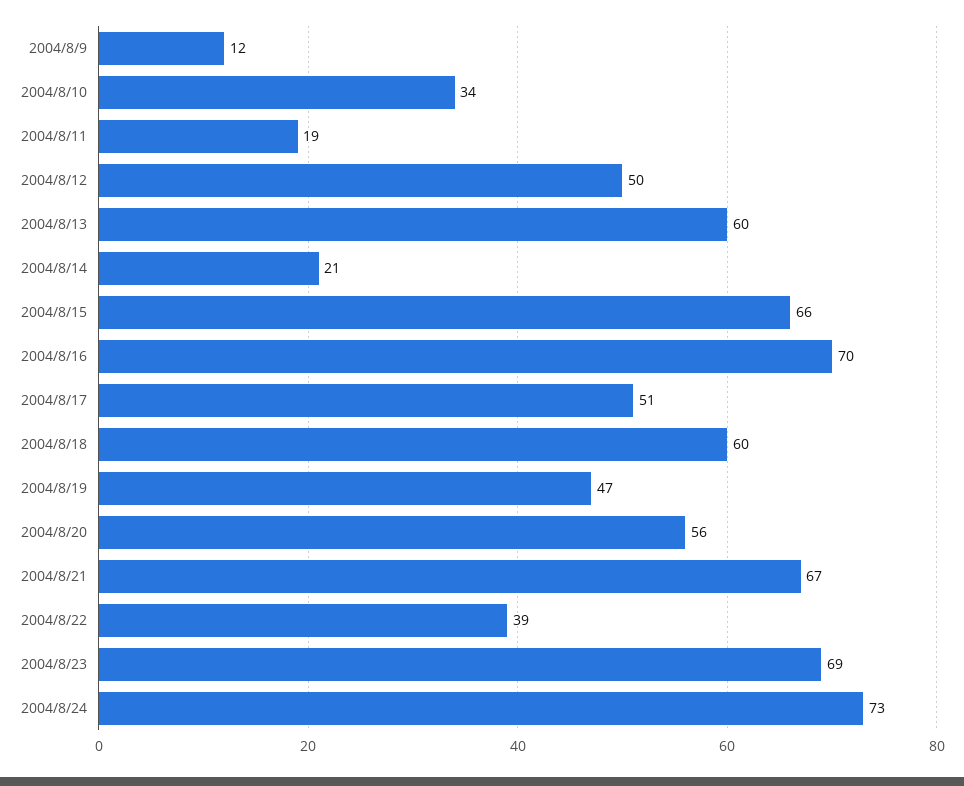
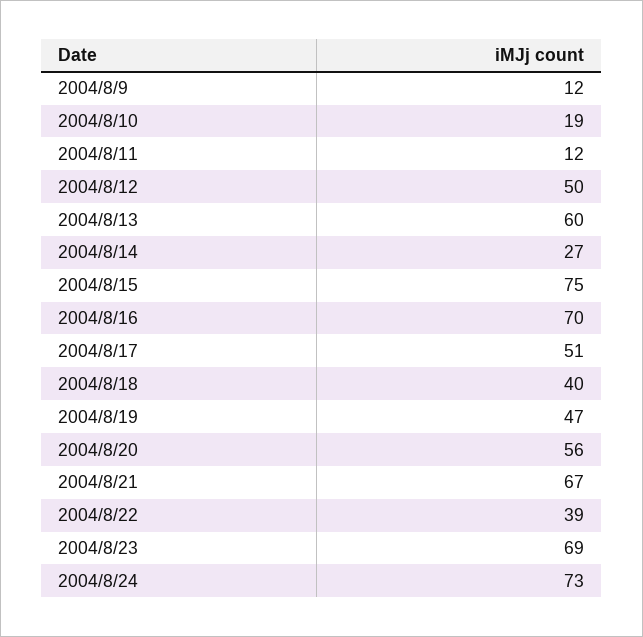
  {
    "2004/8/9": 12,
-   "2004/8/10": 34,
+   "2004/8/10": 19,
-   "2004/8/11": 19,
+   "2004/8/11": 12,
    "2004/8/12": 50,
    "2004/8/13": 60,
-   "2004/8/14": 21,
+   "2004/8/14": 27,
-   "2004/8/15": 66,
+   "2004/8/15": 75,
    "2004/8/16": 70,
    "2004/8/17": 51,
-   "2004/8/18": 60,
+   "2004/8/18": 40,
    "2004/8/19": 47,
    "2004/8/20": 56,
    "2004/8/21": 67,
    "2004/8/22": 39,
    "2004/8/23": 69,
    "2004/8/24": 73
  }

